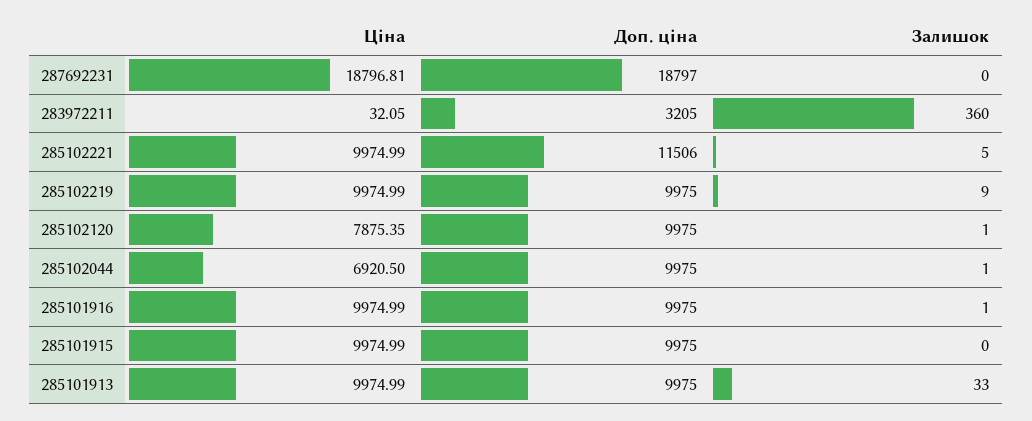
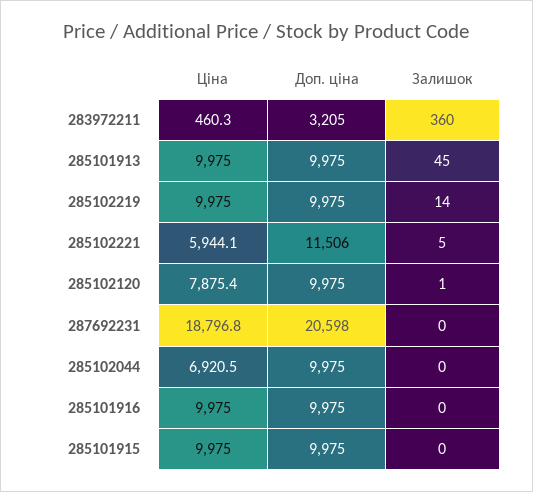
  {
    "Ціна": {
      "287692231": 18796.81,
-     "283972211": 32.05,
+     "283972211": 460.3,
-     "285102221": 9974.99,
+     "285102221": 5944.1,
      "285102219": 9974.99,
      "285102120": 7875.35,
      "285102044": 6920.5,
      "285101916": 9974.99,
      "285101915": 9974.99,
      "285101913": 9974.99
    },
    "Доп. ціна": {
-     "287692231": 18797,
+     "287692231": 20598,
      "283972211": 3205,
      "285102221": 11506,
      "285102219": 9975,
      "285102120": 9975,
      "285102044": 9975,
      "285101916": 9975,
      "285101915": 9975,
      "285101913": 9975
    },
    "Залишок": {
      "287692231": 0,
      "283972211": 360,
      "285102221": 5,
-     "285102219": 9,
+     "285102219": 14,
      "285102120": 1,
-     "285102044": 1,
+     "285102044": 0,
-     "285101916": 1,
+     "285101916": 0,
      "285101915": 0,
-     "285101913": 33
+     "285101913": 45
    }
  }

